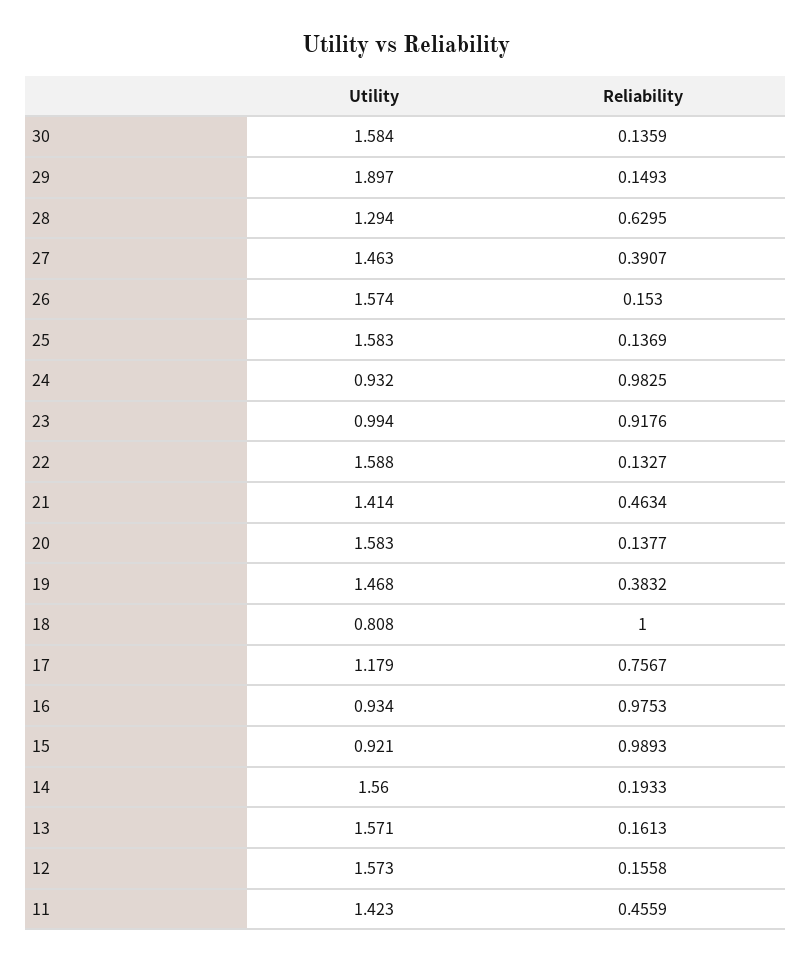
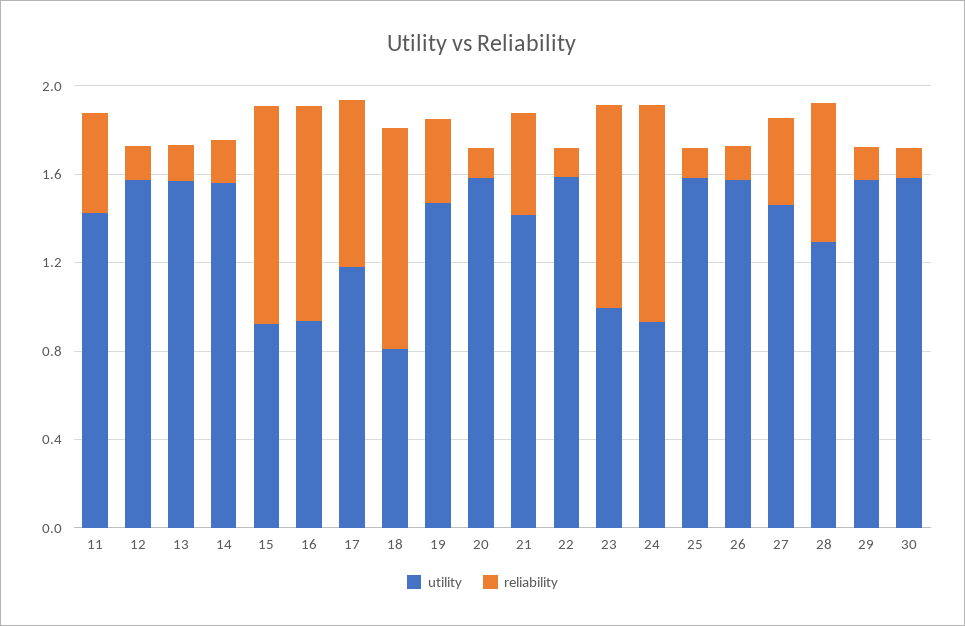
  {
    "Utility": {
      "30": 1.584,
-     "29": 1.897,
+     "29": 1.6,
      "28": 1.294,
      "27": 1.463,
      "26": 1.574,
      "25": 1.583,
      "24": 0.932,
      "23": 0.994,
      "22": 1.588,
      "21": 1.414,
      "20": 1.583,
      "19": 1.468,
      "18": 0.808,
      "17": 1.179,
      "16": 0.934,
      "15": 0.921,
      "14": 1.56,
      "13": 1.571,
      "12": 1.573,
      "11": 1.423
    },
    "Reliability": {
      "30": 0.1359,
      "29": 0.1493,
      "28": 0.6295,
      "27": 0.3907,
      "26": 0.153,
      "25": 0.1369,
      "24": 0.9825,
      "23": 0.9176,
      "22": 0.1327,
      "21": 0.4634,
      "20": 0.1377,
      "19": 0.3832,
      "18": 1,
      "17": 0.7567,
      "16": 0.9753,
      "15": 0.9893,
      "14": 0.1933,
      "13": 0.1613,
      "12": 0.1558,
      "11": 0.4559
    }
  }

